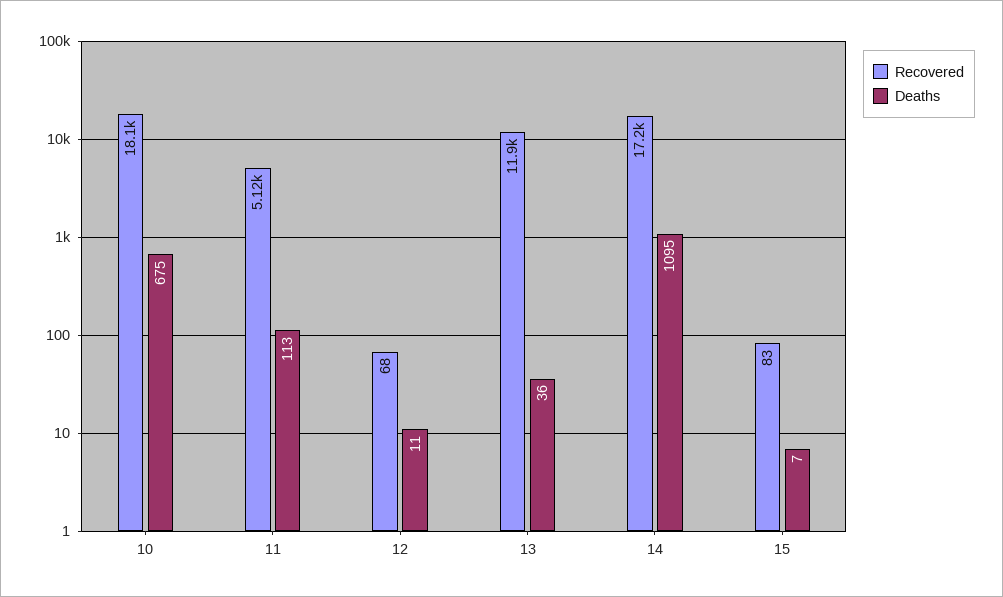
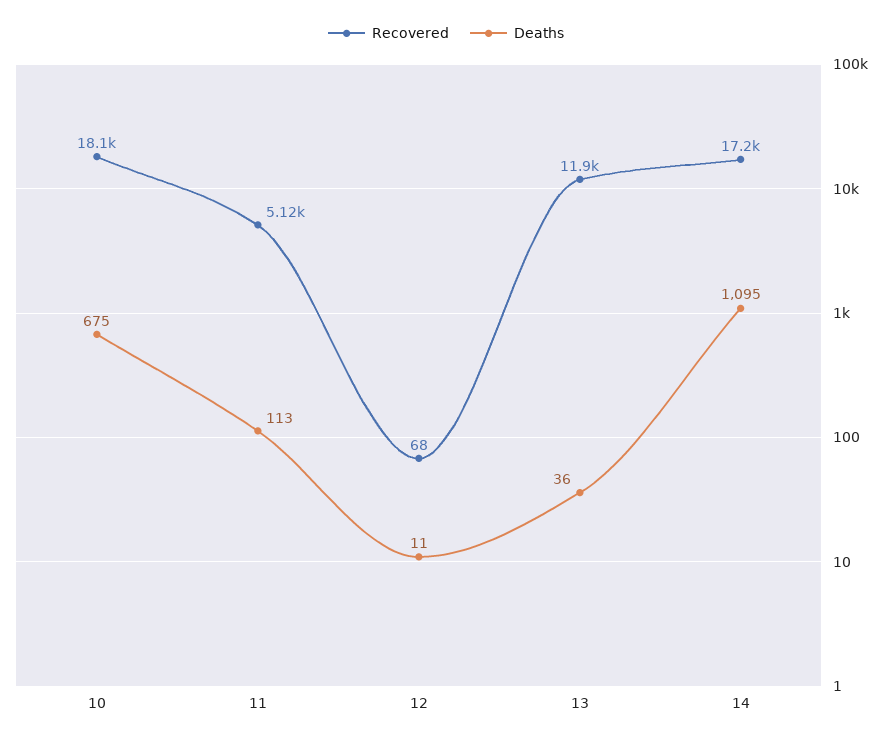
  {
    "Recovered": {
      "10": 18100,
      "11": 5120,
      "12": 68,
      "13": 11900,
-     "14": 17200,
+     "14": 17200
-     "15": 83
    },
    "Deaths": {
      "10": 675,
      "11": 113,
      "12": 11,
      "13": 36,
-     "14": 1095,
+     "14": 1095
-     "15": 7
    }
  }

